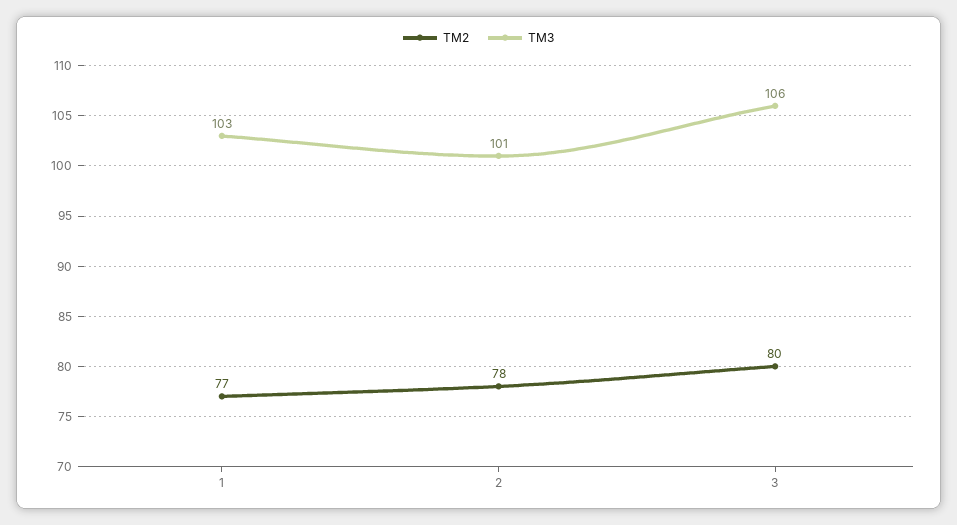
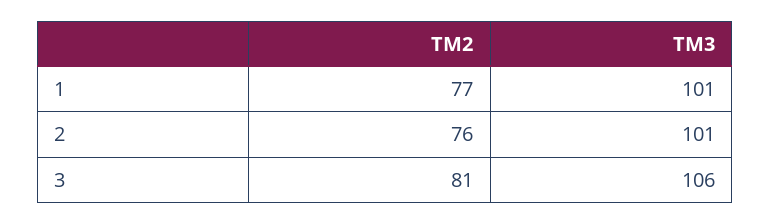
  {
    "TM2": {
      "1": 77,
-     "2": 78,
+     "2": 76,
-     "3": 80
+     "3": 81
    },
    "TM3": {
-     "1": 103,
+     "1": 101,
      "2": 101,
      "3": 106
    }
  }

